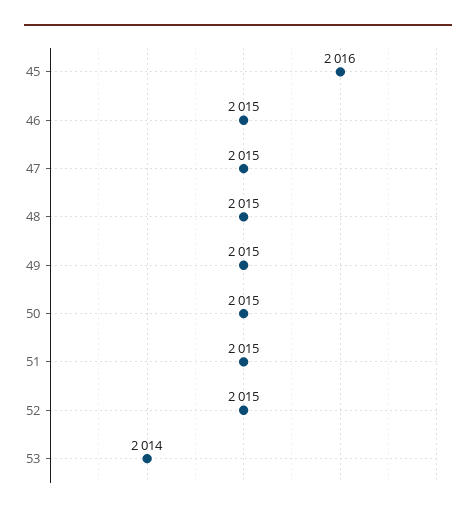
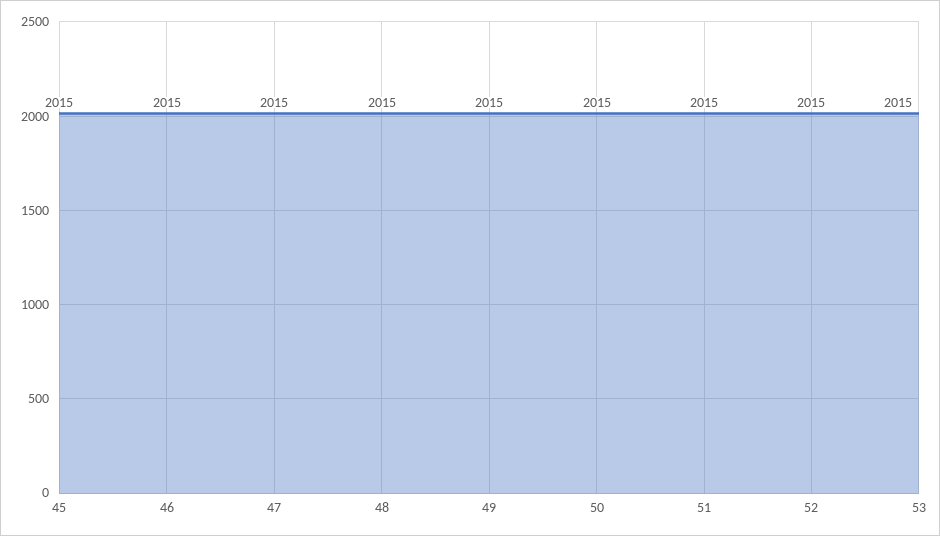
  {
-   "45": 2016,
+   "45": 2015,
    "46": 2015,
    "47": 2015,
    "48": 2015,
    "49": 2015,
    "50": 2015,
    "51": 2015,
    "52": 2015,
-   "53": 2014
+   "53": 2015
  }

